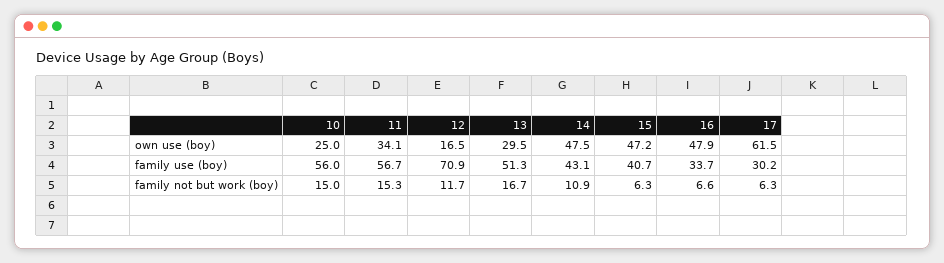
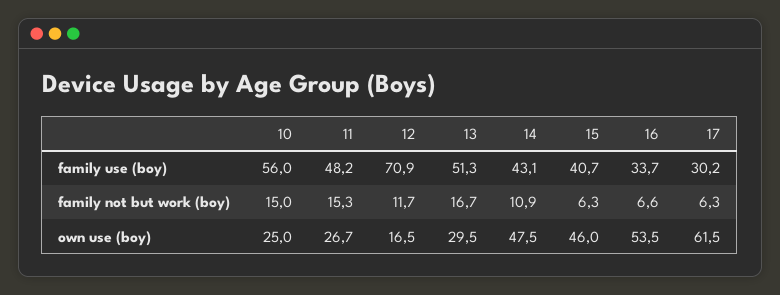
  {
    "10": {
      "own use (boy)": 25,
      "family use (boy)": 56,
      "family not but work (boy)": 15
    },
    "11": {
-     "own use (boy)": 34.1,
+     "own use (boy)": 26.7,
-     "family use (boy)": 56.7,
+     "family use (boy)": 48.2,
      "family not but work (boy)": 15.3
    },
    "12": {
      "own use (boy)": 16.5,
      "family use (boy)": 70.9,
      "family not but work (boy)": 11.7
    },
    "13": {
      "own use (boy)": 29.5,
      "family use (boy)": 51.3,
      "family not but work (boy)": 16.7
    },
    "14": {
      "own use (boy)": 47.5,
      "family use (boy)": 43.1,
      "family not but work (boy)": 10.9
    },
    "15": {
-     "own use (boy)": 47.2,
+     "own use (boy)": 46,
      "family use (boy)": 40.7,
      "family not but work (boy)": 6.3
    },
    "16": {
-     "own use (boy)": 47.9,
+     "own use (boy)": 53.5,
      "family use (boy)": 33.7,
      "family not but work (boy)": 6.6
    },
    "17": {
      "own use (boy)": 61.5,
      "family use (boy)": 30.2,
      "family not but work (boy)": 6.3
    }
  }

